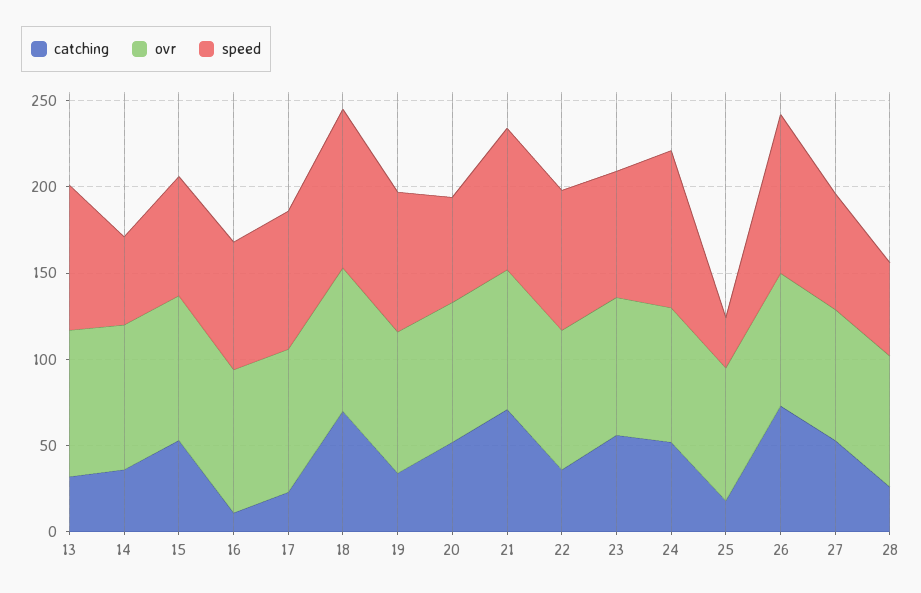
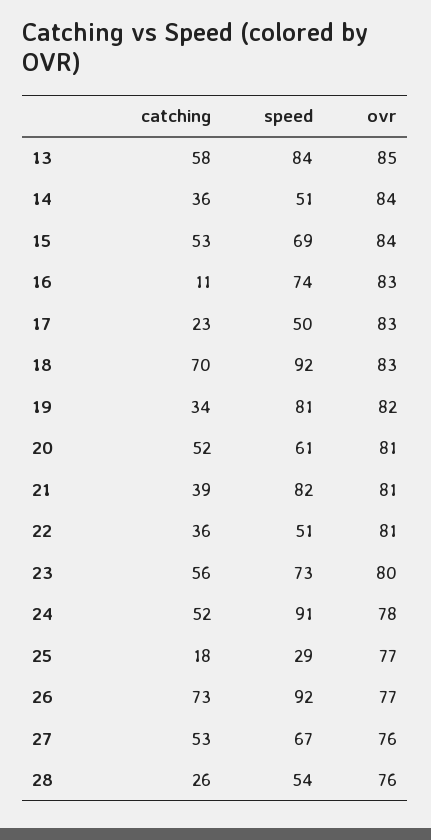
  {
    "catching": {
-     "13": 30,
+     "13": 58,
      "14": 36,
      "15": 53,
      "16": 11,
      "17": 23,
      "18": 70,
      "19": 34,
      "20": 52,
-     "21": 70,
+     "21": 39,
      "22": 36,
      "23": 56,
      "24": 52,
      "25": 18,
      "26": 73,
      "27": 53,
      "28": 26
    },
    "ovr": {
      "13": 85,
      "14": 84,
      "15": 84,
      "16": 83,
      "17": 83,
      "18": 83,
      "19": 82,
      "20": 81,
      "21": 81,
      "22": 81,
      "23": 80,
      "24": 78,
      "25": 77,
      "26": 77,
      "27": 76,
      "28": 76
    },
    "speed": {
      "13": 84,
      "14": 51,
      "15": 69,
      "16": 74,
-     "17": 80,
+     "17": 50,
      "18": 92,
      "19": 81,
      "20": 61,
      "21": 82,
-     "22": 80,
+     "22": 51,
      "23": 73,
      "24": 91,
      "25": 29,
      "26": 92,
      "27": 67,
      "28": 54
    }
  }

